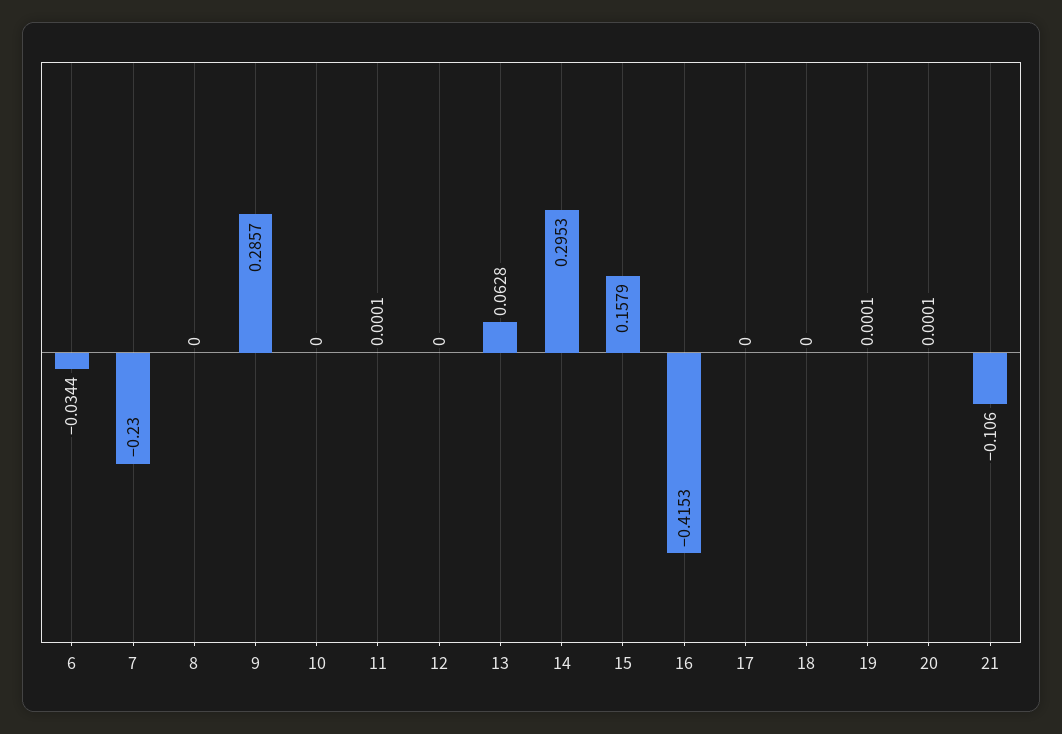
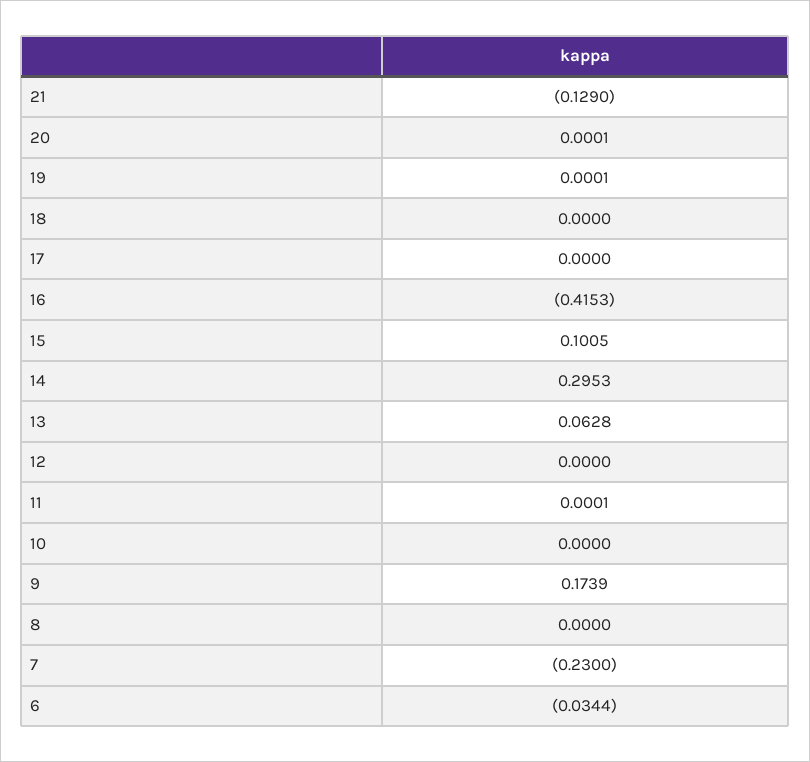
  {
    "6": -0.0344,
    "7": -0.23,
    "8": 0,
-   "9": 0.2857,
+   "9": 0.1739,
    "10": 0,
    "11": 0.0001,
    "12": 0,
    "13": 0.0628,
    "14": 0.2953,
-   "15": 0.1579,
+   "15": 0.1005,
    "16": -0.4153,
    "17": 0,
    "18": 0,
    "19": 0.0001,
    "20": 0.0001,
-   "21": -0.106
+   "21": -0.129
  }

